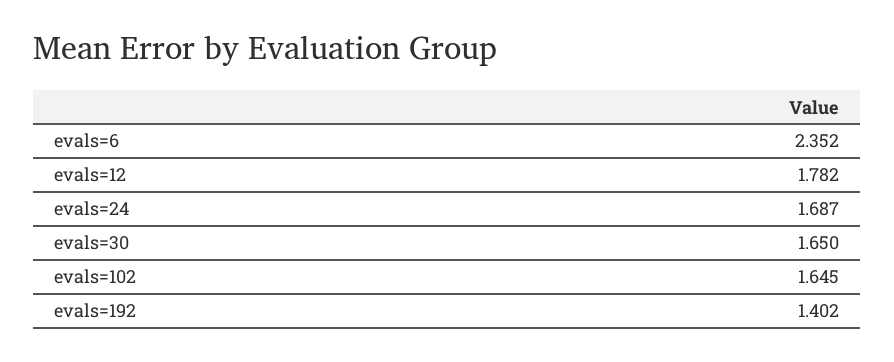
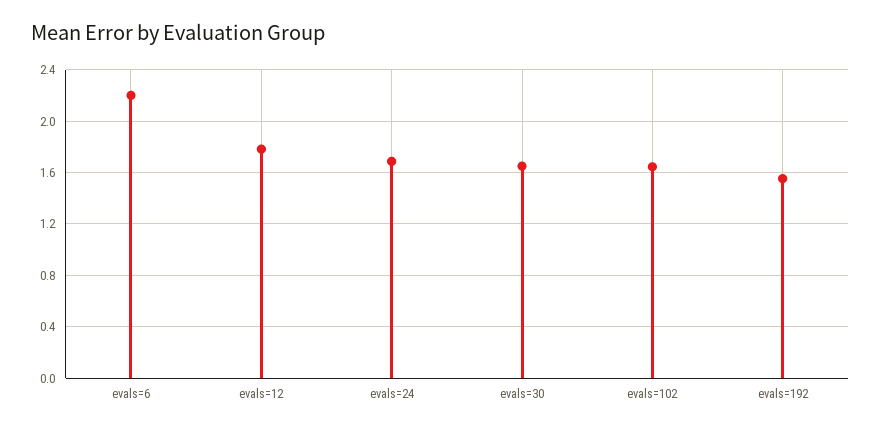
  {
-   "evals=6": 2.352,
+   "evals=6": 2.2,
    "evals=12": 1.782,
    "evals=24": 1.687,
    "evals=30": 1.65,
    "evals=102": 1.645,
-   "evals=192": 1.402
+   "evals=192": 1.55
  }

